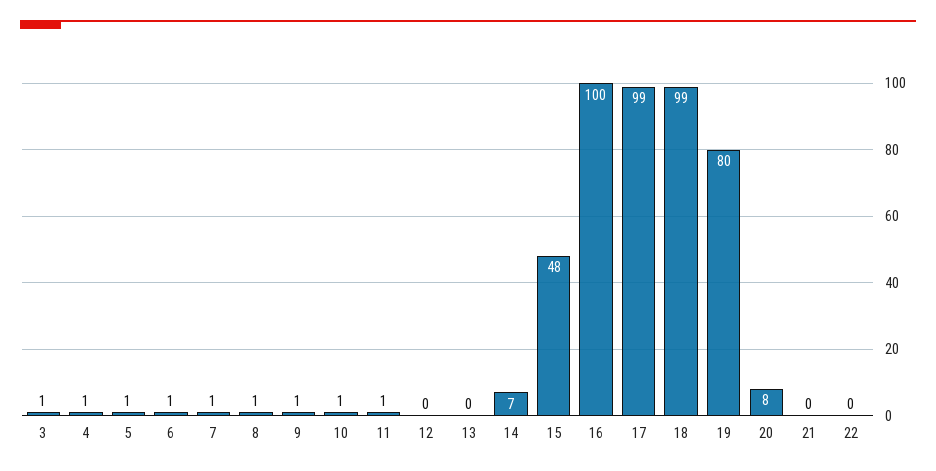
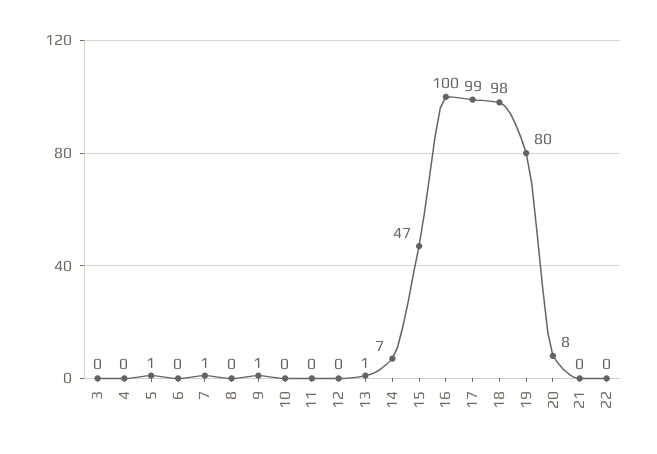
  {
-   "3": 1,
+   "3": 0,
-   "4": 1,
+   "4": 0,
    "5": 1,
-   "6": 1,
+   "6": 0,
    "7": 1,
-   "8": 1,
+   "8": 0,
    "9": 1,
-   "10": 1,
+   "10": 0,
-   "11": 1,
+   "11": 0,
    "12": 0,
-   "13": 0,
+   "13": 1,
    "14": 7,
-   "15": 48,
+   "15": 47,
    "16": 100,
    "17": 99,
-   "18": 99,
+   "18": 98,
    "19": 80,
    "20": 8,
    "21": 0,
    "22": 0
  }

